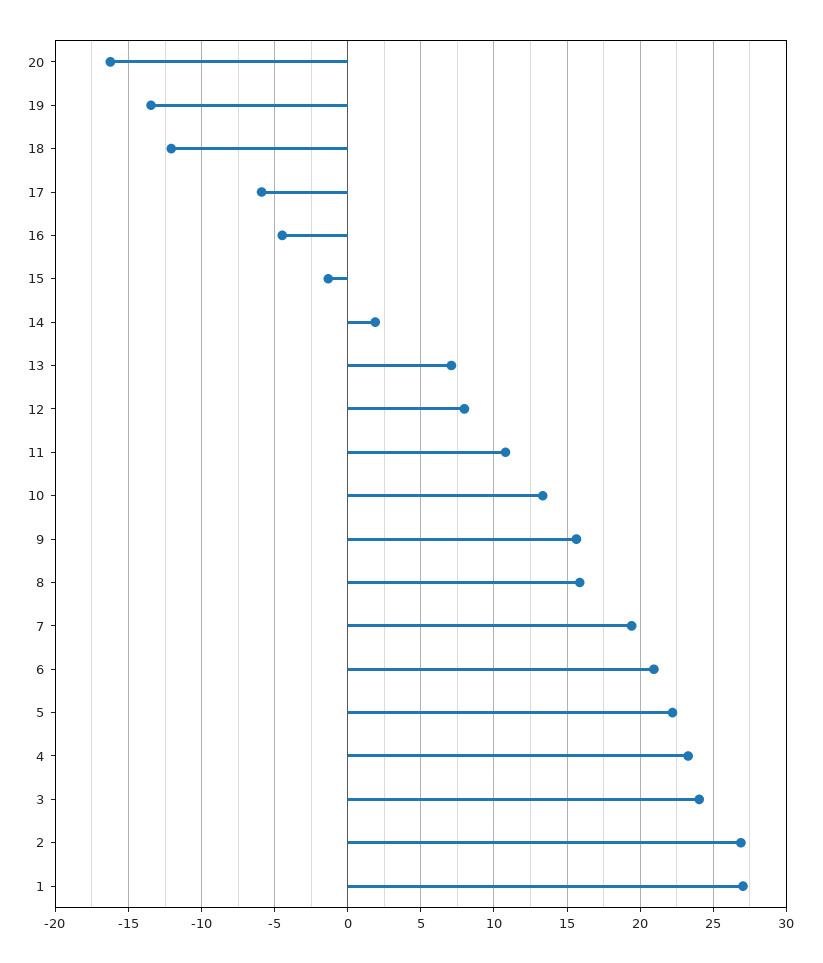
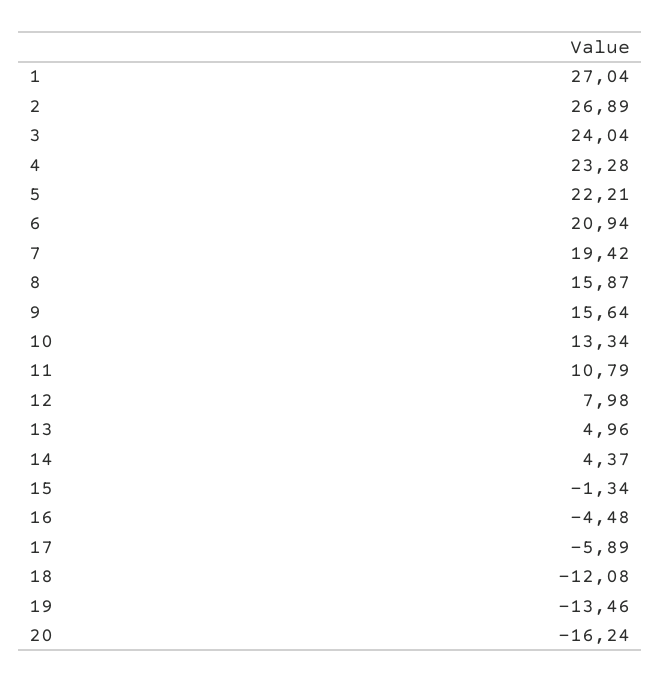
  {
    "20": -16.24,
    "19": -13.46,
    "18": -12.08,
    "17": -5.89,
    "16": -4.48,
    "15": -1.34,
-   "14": 2,
+   "14": 4.37,
-   "13": 7,
+   "13": 4.96,
    "12": 7.98,
    "11": 10.79,
    "10": 13.34,
    "9": 15.64,
    "8": 15.87,
    "7": 19.42,
    "6": 20.94,
    "5": 22.21,
    "4": 23.28,
    "3": 24.04,
    "2": 26.89,
    "1": 27.04
  }

